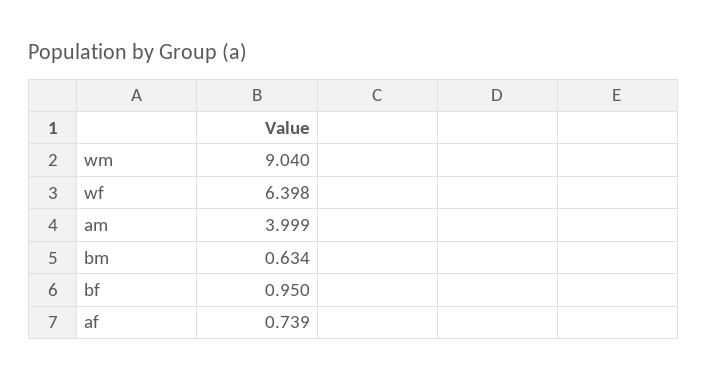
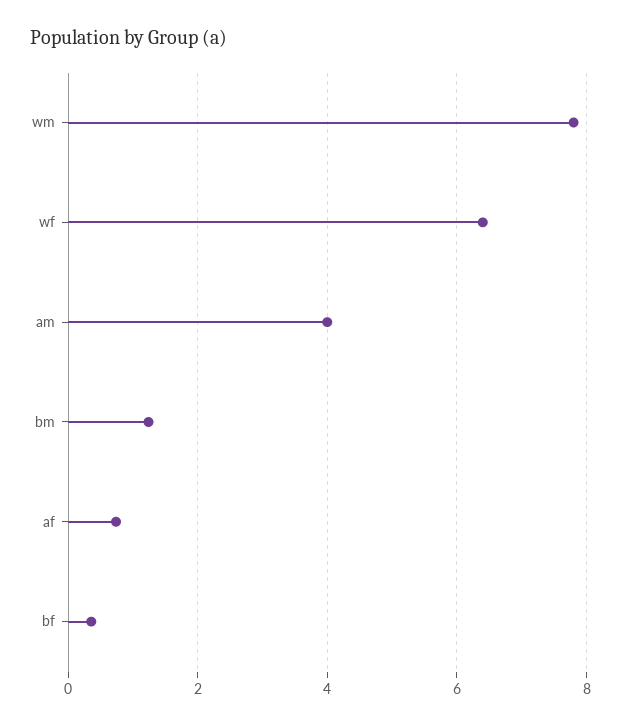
  {
-   "wm": 9.04,
+   "wm": 7.8,
    "wf": 6.398,
    "am": 3.999,
-   "bm": 0.634,
+   "bm": 1.2,
-   "bf": 0.95,
+   "bf": 0.4,
    "af": 0.739
  }

